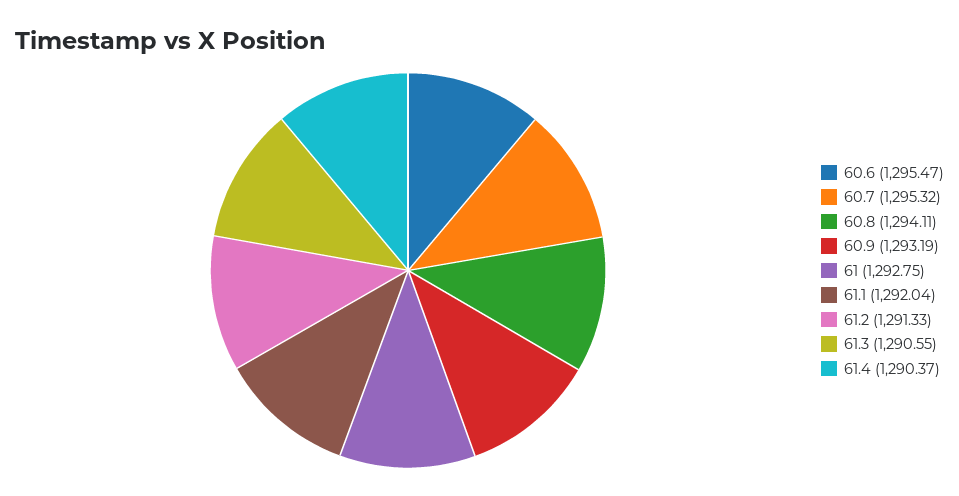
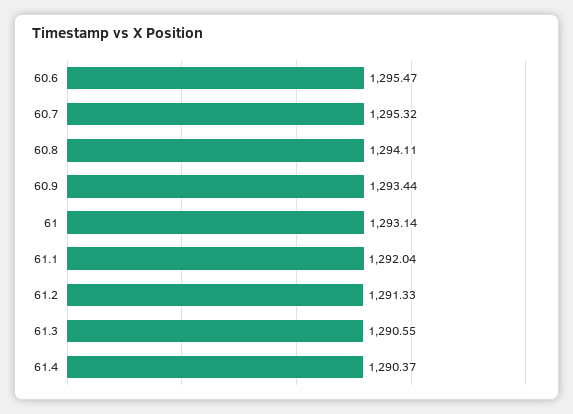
  {
    "60.6": 1295.47,
    "60.7": 1295.32,
    "60.8": 1294.11,
-   "60.9": 1293.19,
+   "60.9": 1293.44,
-   "61": 1292.75,
+   "61": 1293.14,
    "61.1": 1292.04,
    "61.2": 1291.33,
    "61.3": 1290.55,
    "61.4": 1290.37
  }

